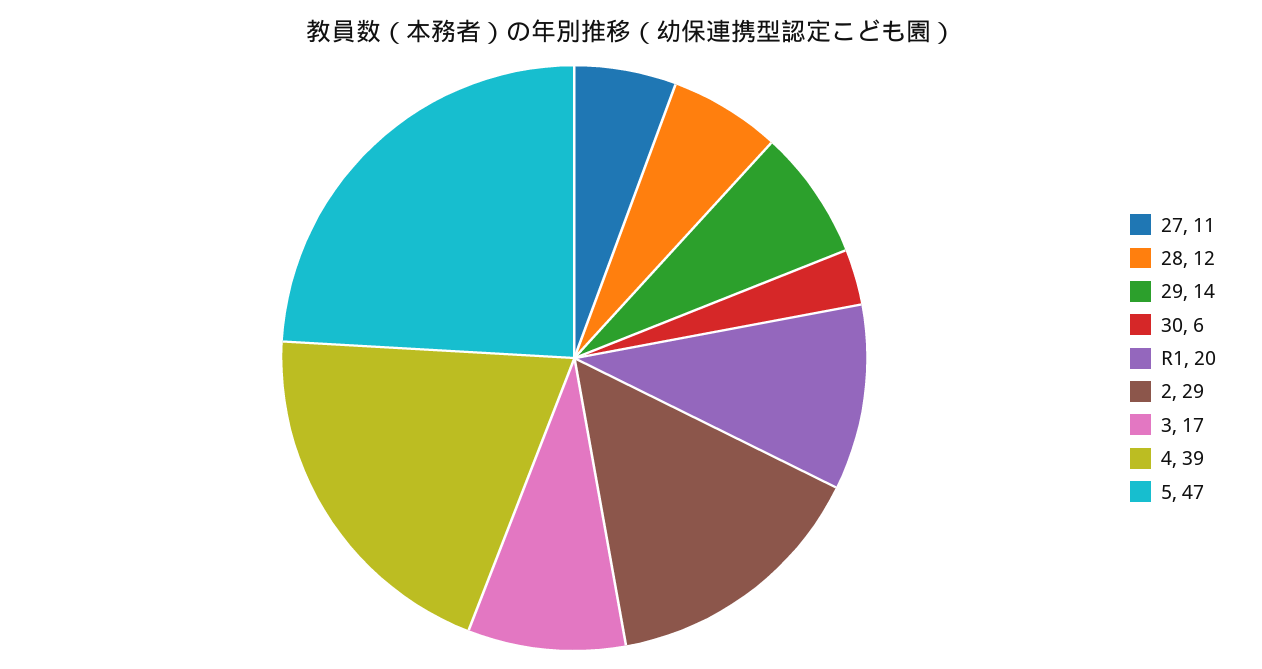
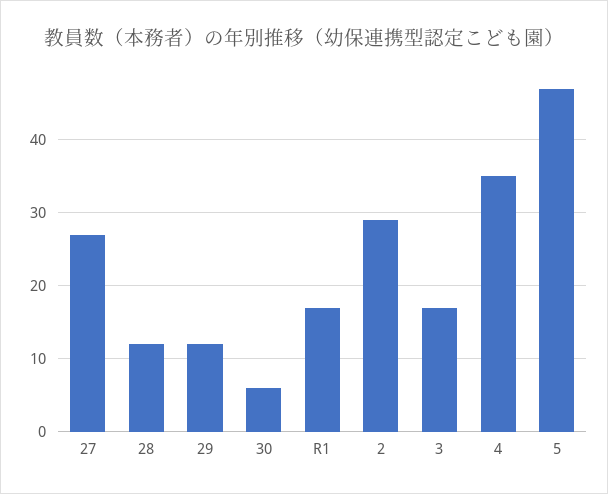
  {
-   "27": 11,
+   "27": 27,
    "28": 12,
-   "29": 14,
+   "29": 12,
    "30": 6,
-   "R1": 20,
+   "R1": 17,
    "2": 29,
    "3": 17,
-   "4": 39,
+   "4": 35,
    "5": 47
  }

